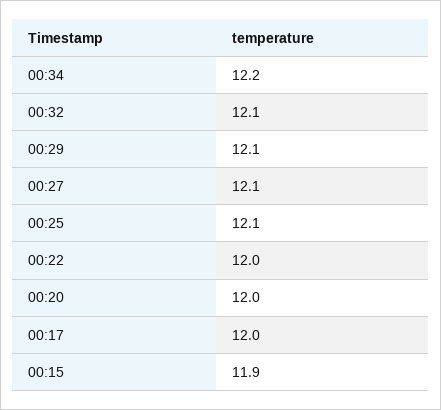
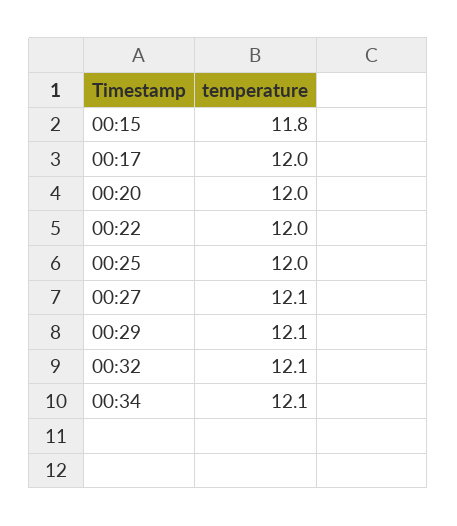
  {
-   "00:34": 12.2,
+   "00:34": 12.1,
    "00:32": 12.1,
    "00:29": 12.1,
    "00:27": 12.1,
-   "00:25": 12.1,
+   "00:25": 12,
    "00:22": 12,
    "00:20": 12,
    "00:17": 12,
-   "00:15": 11.9
+   "00:15": 11.8
  }

